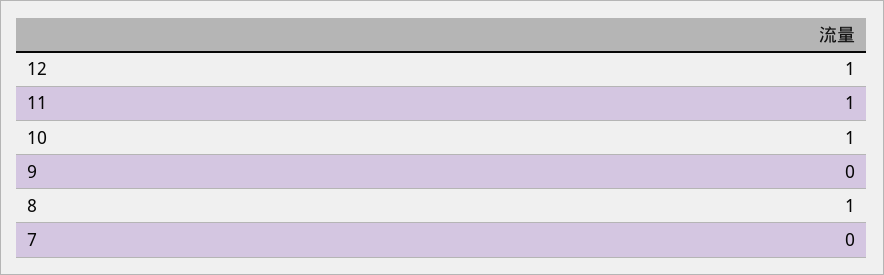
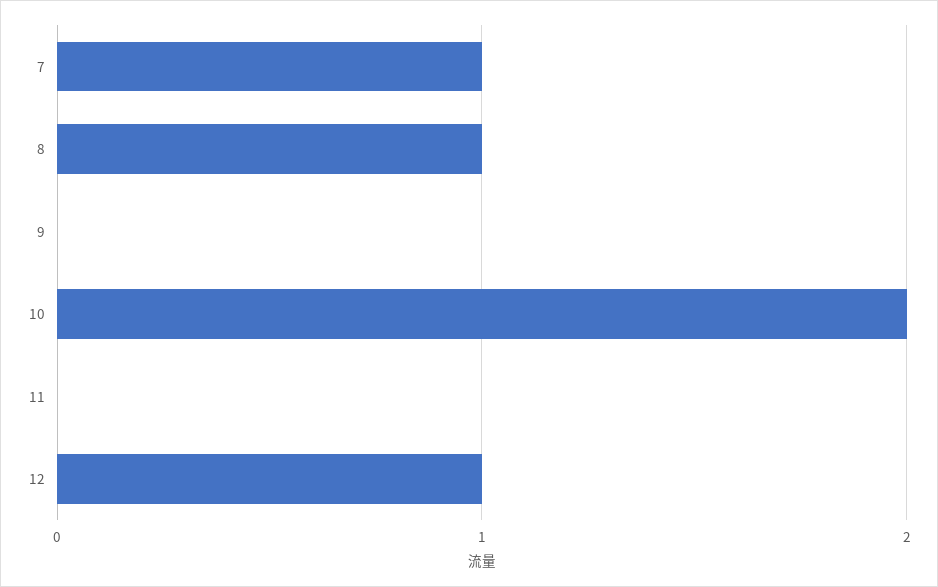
  {
    "12": 1,
-   "11": 1,
+   "11": 0,
-   "10": 1,
+   "10": 2,
    "9": 0,
    "8": 1,
-   "7": 0
+   "7": 1
  }

